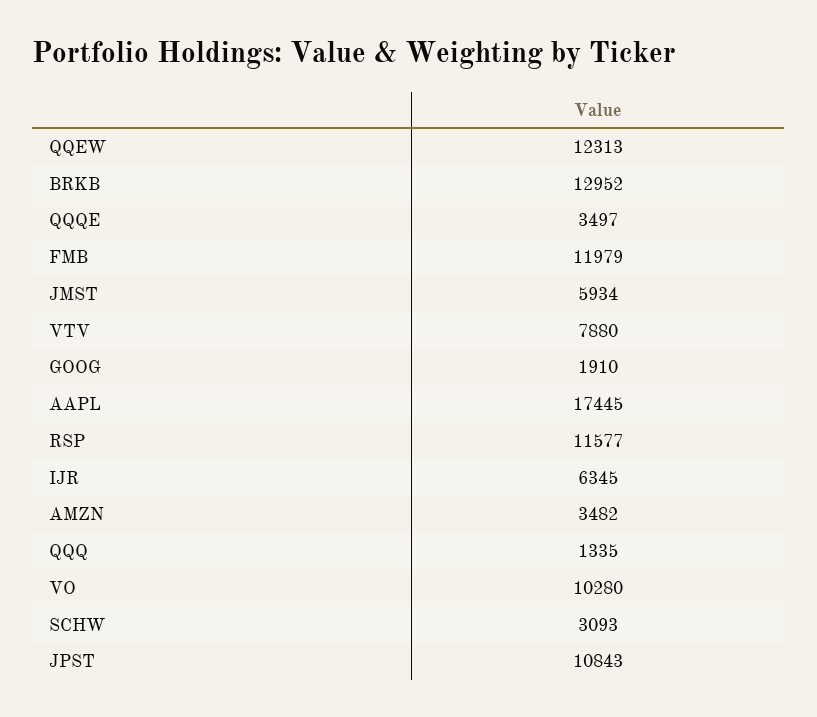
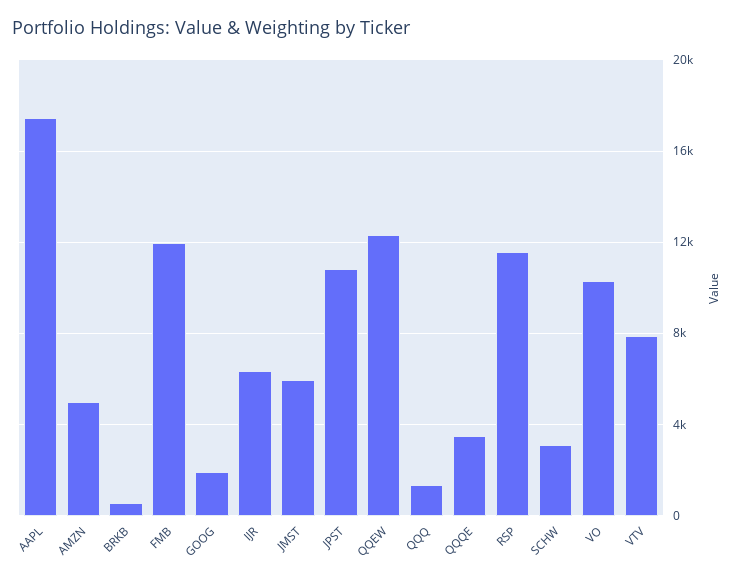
  {
    "QQEW": 12313,
-   "BRKB": 12952,
+   "BRKB": 500,
    "QQQE": 3497,
    "FMB": 11979,
    "JMST": 5934,
    "VTV": 7880,
    "GOOG": 1910,
    "AAPL": 17445,
    "RSP": 11577,
    "IJR": 6345,
-   "AMZN": 3482,
+   "AMZN": 5000,
    "QQQ": 1335,
    "VO": 10280,
    "SCHW": 3093,
    "JPST": 10843
  }

